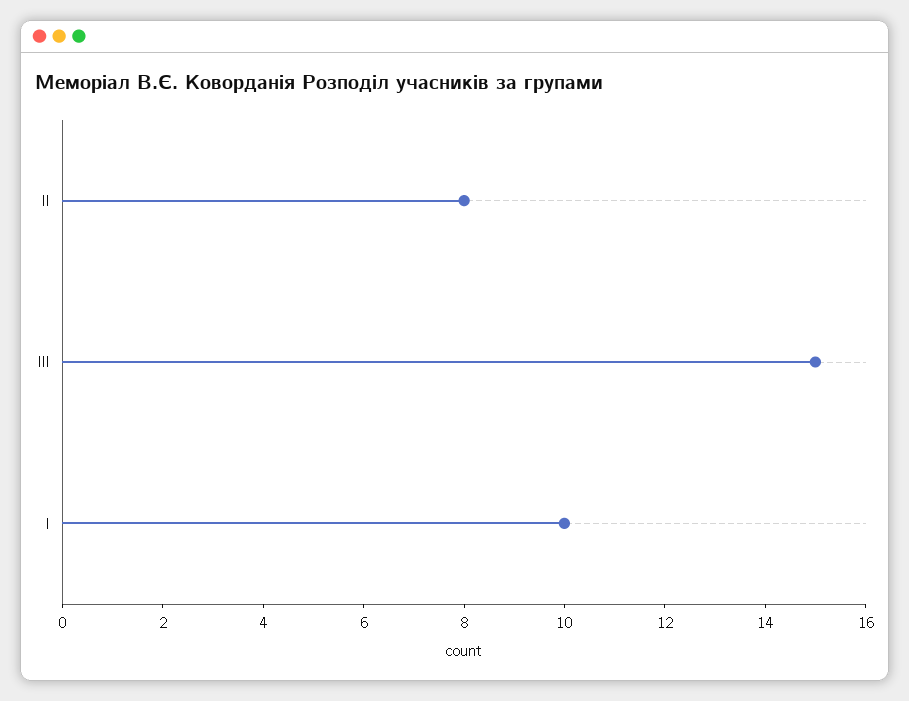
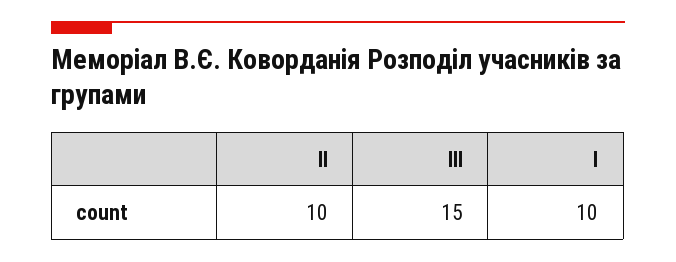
  {
-   "II": 8,
+   "II": 10,
    "III": 15,
    "I": 10
  }

